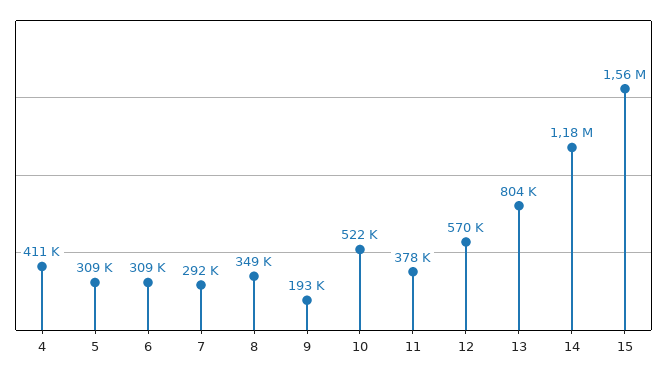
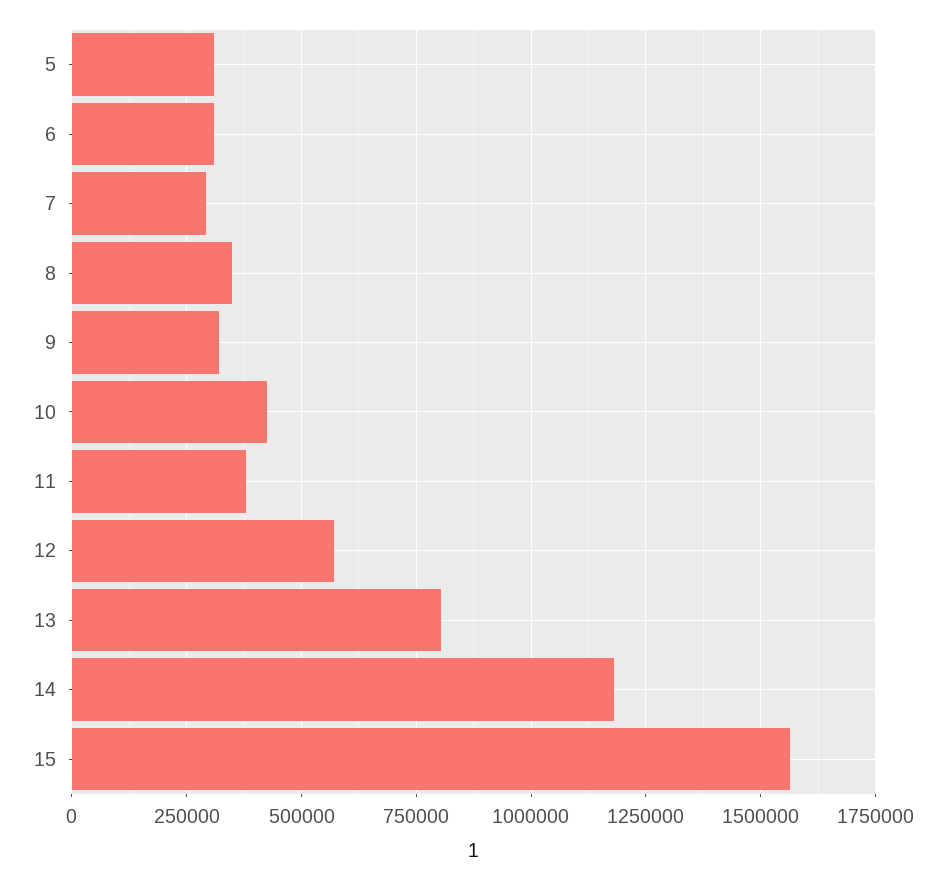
  {
-   "4": 411000,
    "5": 309000,
    "6": 309000,
    "7": 292000,
    "8": 349000,
-   "9": 193000,
+   "9": 325000,
-   "10": 522000,
+   "10": 425000,
    "11": 378000,
    "12": 570000,
    "13": 804000,
    "14": 1180000,
    "15": 1560000
  }

